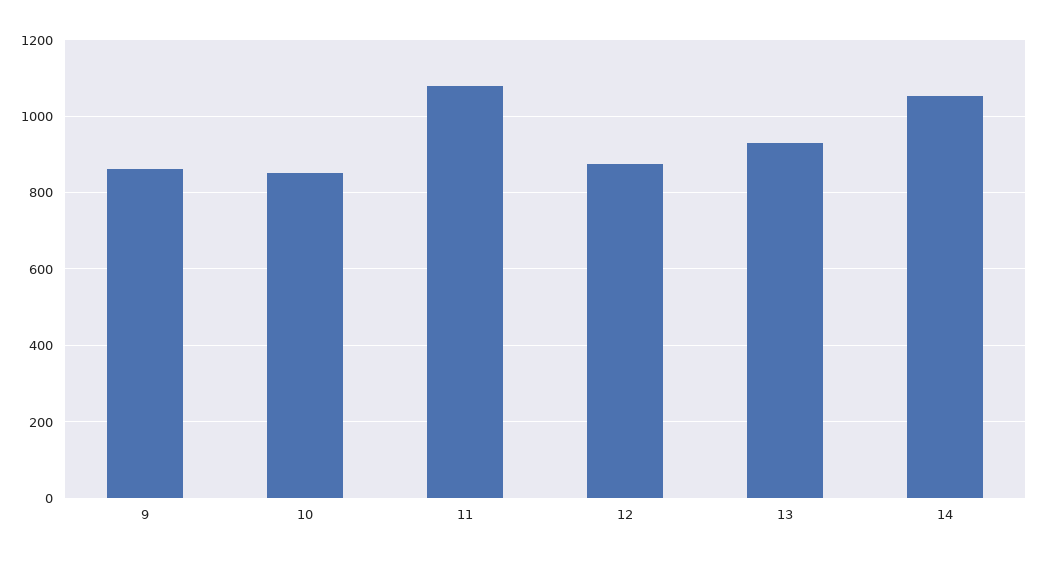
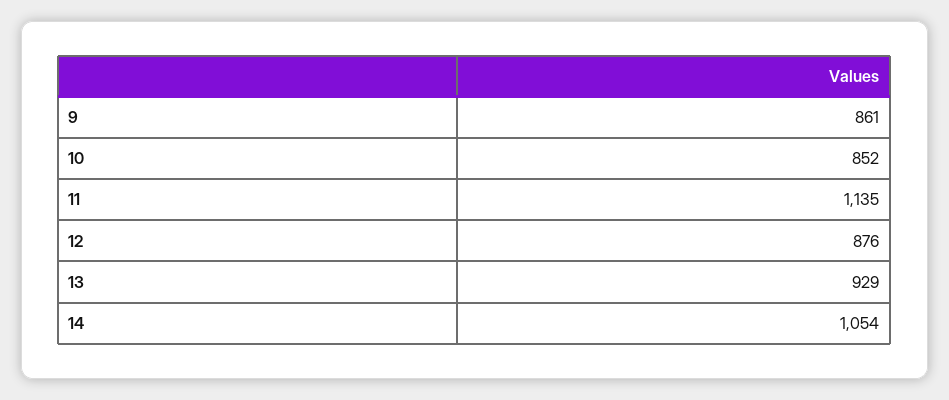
  {
    "9": 861,
    "10": 852,
-   "11": 1080,
+   "11": 1135,
    "12": 876,
    "13": 929,
    "14": 1054
  }

